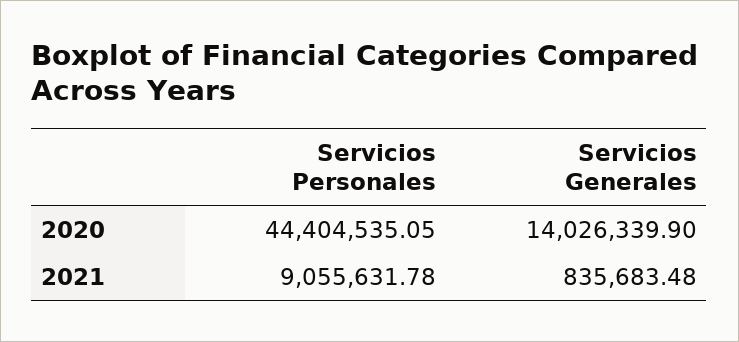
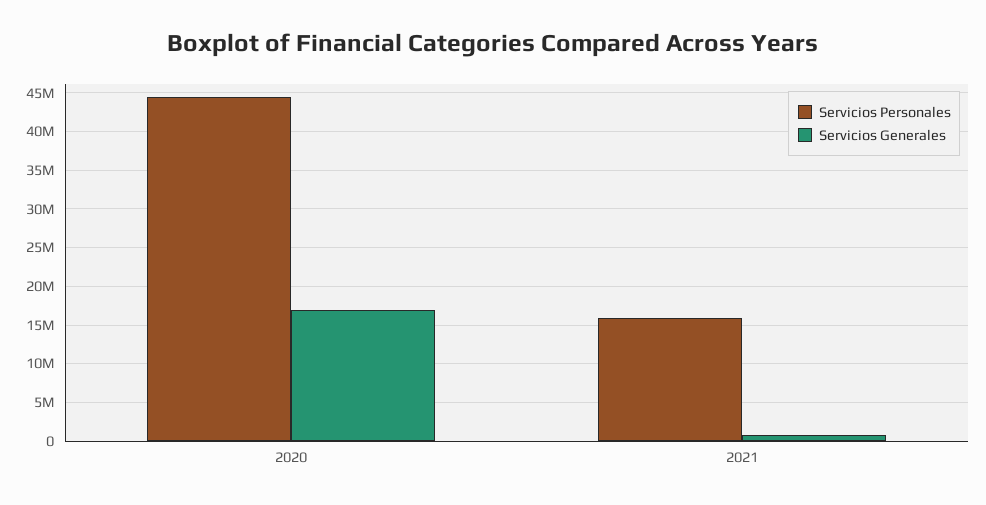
  {
    "Servicios Personales": {
      "2020": 44404535.05,
-     "2021": 9055631.78
+     "2021": 16000000
    },
    "Servicios Generales": {
-     "2020": 14026339.9,
+     "2020": 17000000,
      "2021": 835683.48
    }
  }

